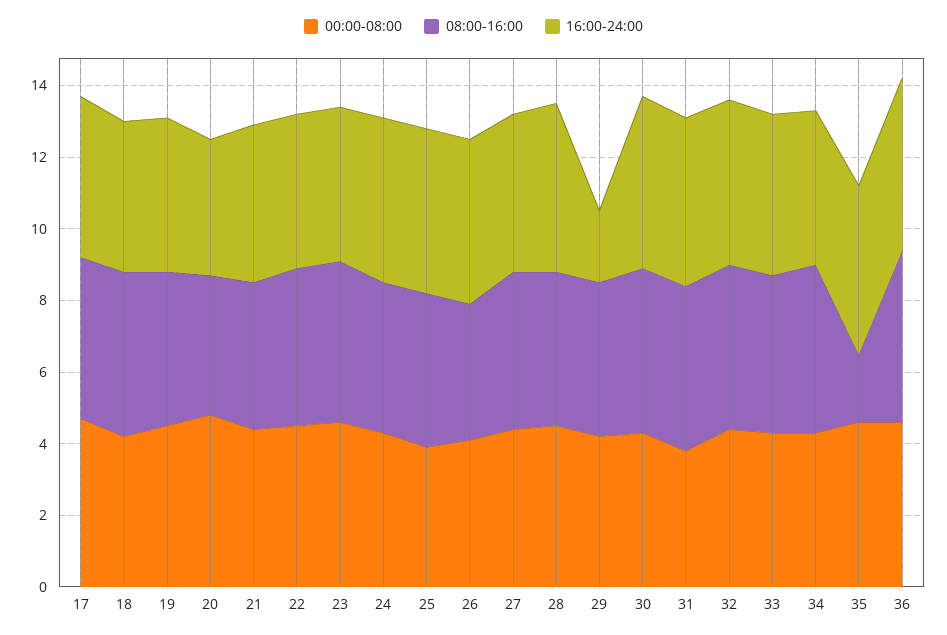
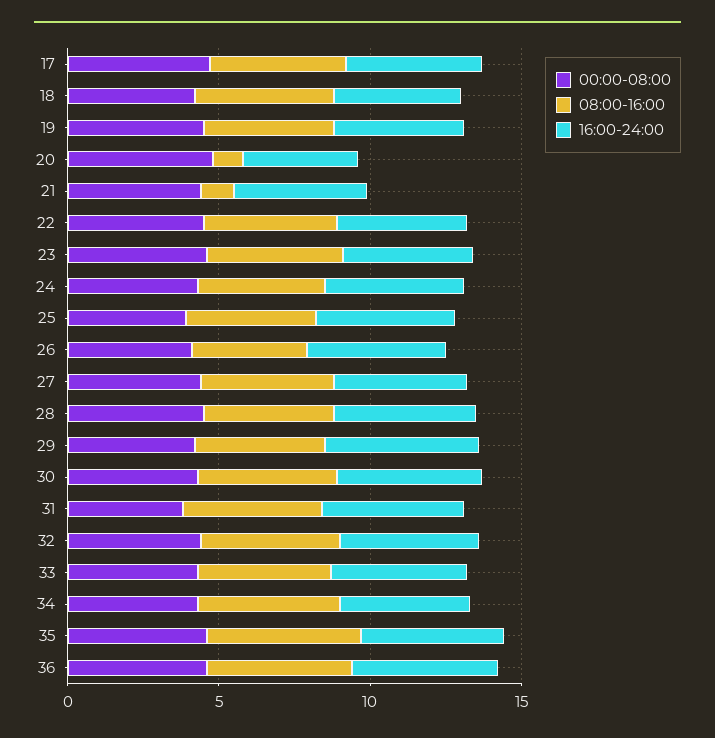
  {
    "00:00-08:00": {
      "17": 4.5,
      "18": 4,
      "19": 4.5,
      "20": 5,
      "21": 4.5,
      "22": 4.5,
      "23": 4.5,
      "24": 4.5,
      "25": 4,
      "26": 4,
      "27": 4.5,
      "28": 4.5,
      "29": 4,
      "30": 4.5,
      "31": 4,
      "32": 4.5,
      "33": 4.5,
      "34": 4.5,
      "35": 4.5,
      "36": 4.5
    },
    "08:00-16:00": {
      "17": 4.5,
      "18": 4.5,
      "19": 4.5,
-     "20": 4,
+     "20": 1,
-     "21": 4,
+     "21": 1,
      "22": 4.5,
      "23": 4.5,
      "24": 4,
      "25": 4.5,
      "26": 4,
      "27": 4.5,
      "28": 4.5,
      "29": 4.5,
      "30": 4.5,
      "31": 4.5,
      "32": 4.5,
      "33": 4.5,
      "34": 4.5,
-     "35": 2,
+     "35": 5,
      "36": 5
    },
    "16:00-24:00": {
      "17": 4.5,
      "18": 4,
      "19": 4.5,
      "20": 4,
      "21": 4.5,
      "22": 4.5,
      "23": 4.5,
      "24": 4.5,
      "25": 4.5,
      "26": 4.5,
      "27": 4.5,
      "28": 4.5,
-     "29": 2,
+     "29": 5,
      "30": 5,
      "31": 4.5,
      "32": 4.5,
      "33": 4.5,
      "34": 4.5,
      "35": 4.5,
      "36": 5
    }
  }

